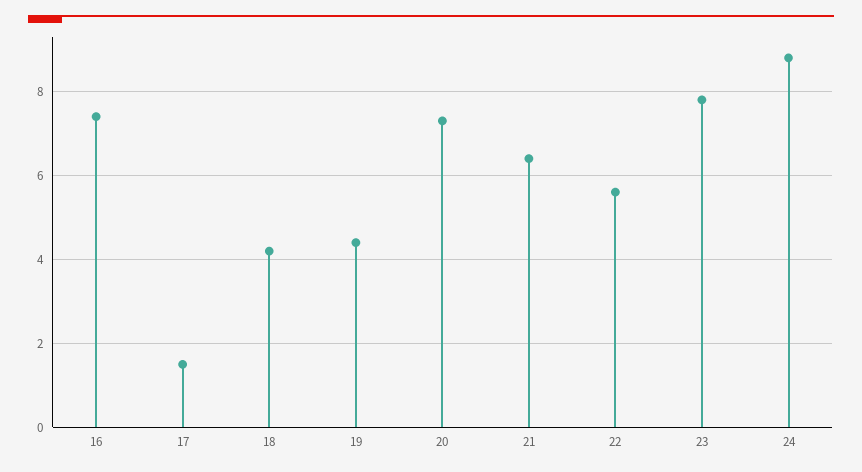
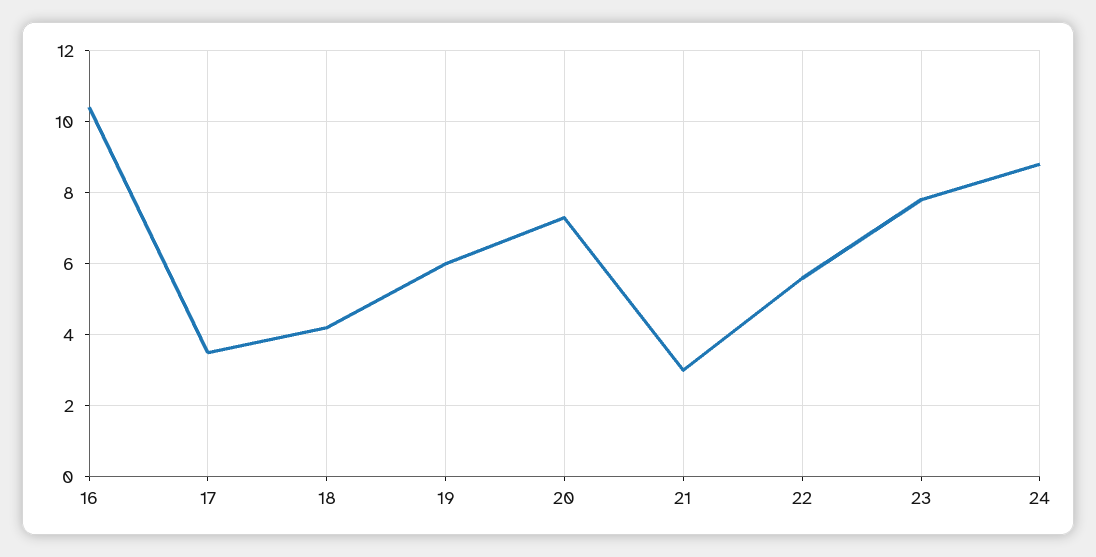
  {
-   "16": 7.5,
+   "16": 10.5,
-   "17": 1.5,
+   "17": 3.5,
    "18": 4,
-   "19": 4.5,
+   "19": 6,
    "20": 7.5,
-   "21": 6.5,
+   "21": 3,
    "22": 5.5,
    "23": 8,
    "24": 9
  }

